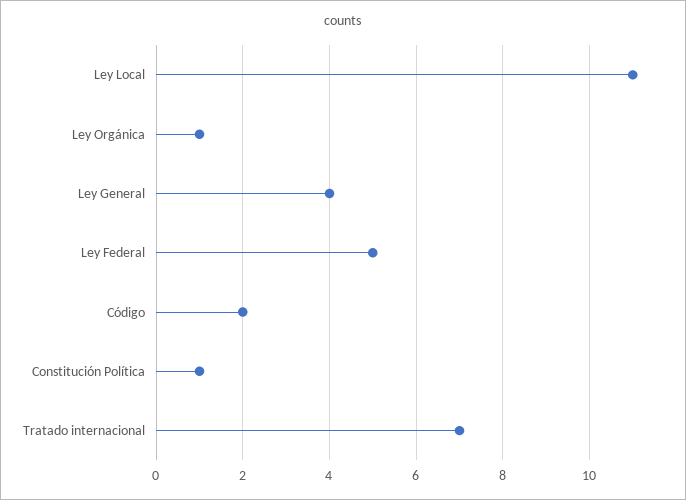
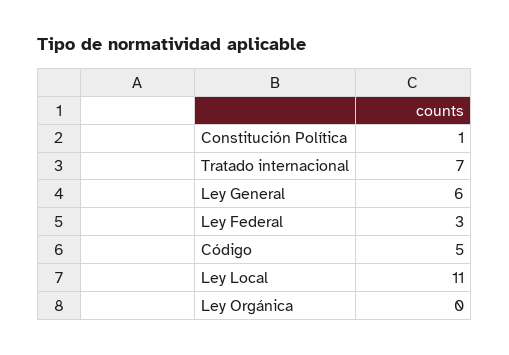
  {
    "Ley Local": 11,
-   "Ley Orgánica": 1,
+   "Ley Orgánica": 0,
-   "Ley General": 4,
+   "Ley General": 6,
-   "Ley Federal": 5,
+   "Ley Federal": 3,
-   "Código": 2,
+   "Código": 5,
    "Constitución Política": 1,
    "Tratado internacional": 7
  }

